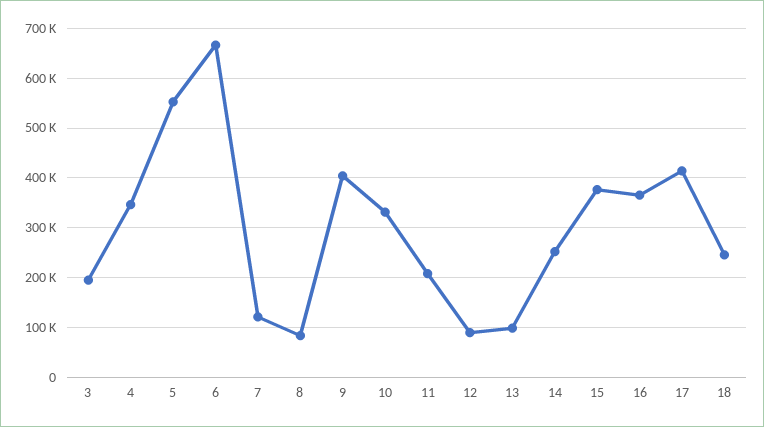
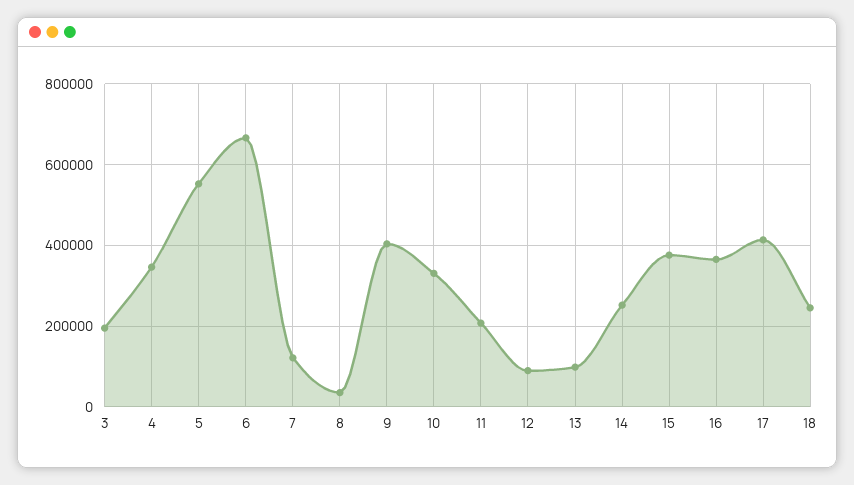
  {
    "3": 200000,
    "4": 340000,
    "5": 560000,
    "6": 660000,
    "7": 120000,
-   "8": 80000,
+   "8": 40000,
    "9": 400000,
    "10": 340000,
    "11": 200000,
    "12": 80000,
    "13": 100000,
    "14": 260000,
    "15": 380000,
    "16": 360000,
    "17": 420000,
    "18": 240000
  }

